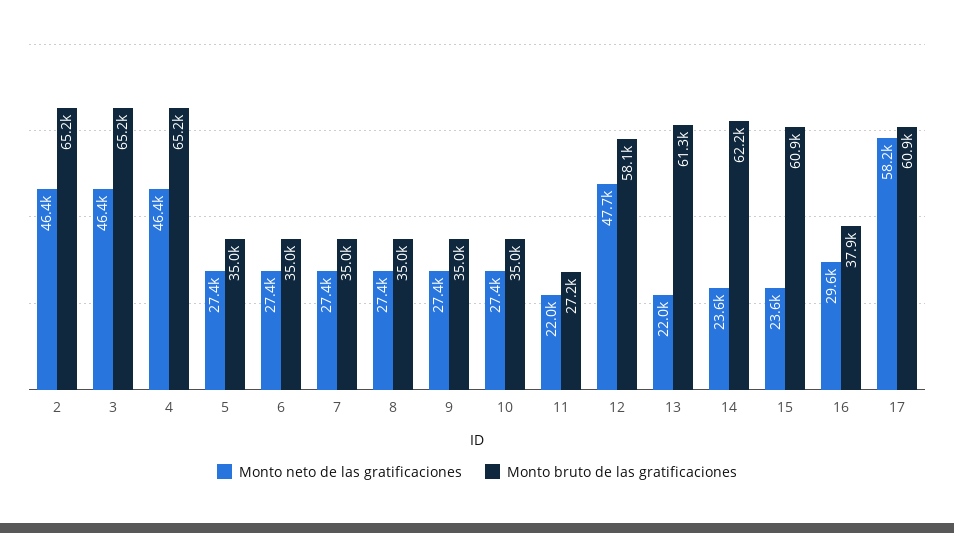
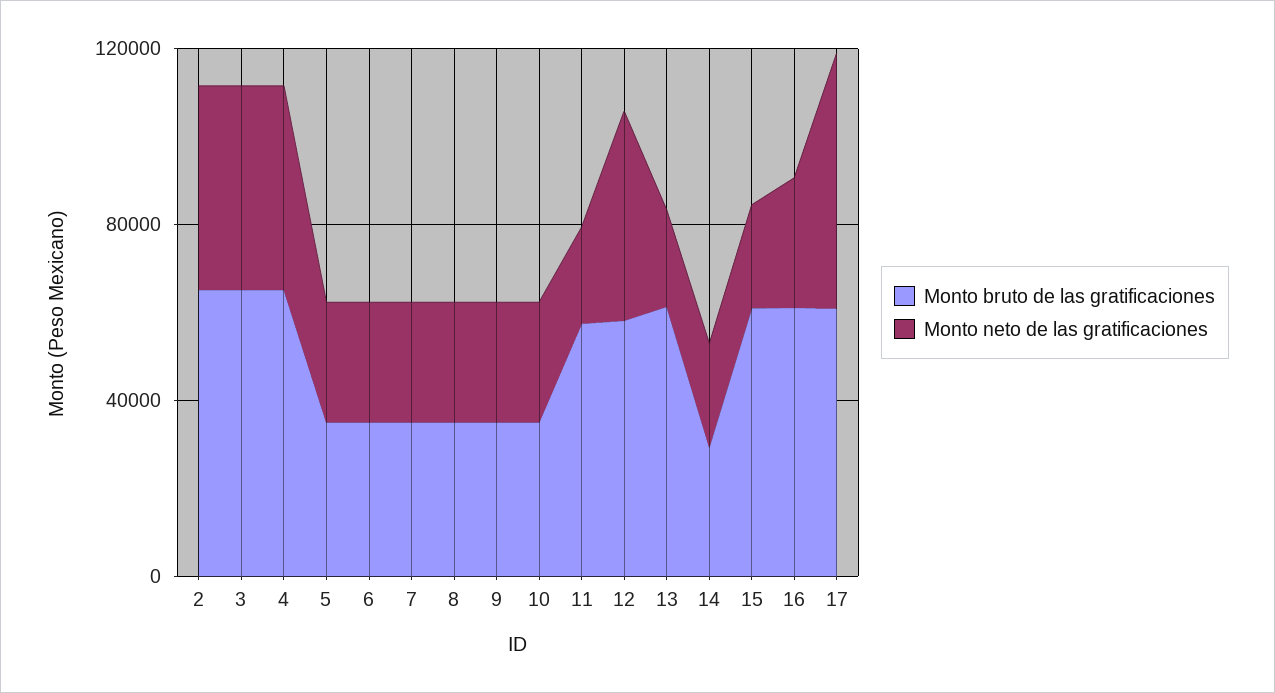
  {
    "Monto neto de las gratificaciones": {
      "2": 46400,
      "3": 46400,
      "4": 46400,
      "5": 27400,
      "6": 27400,
      "7": 27400,
      "8": 27400,
      "9": 27400,
      "10": 27400,
      "11": 22000,
      "12": 47700,
      "13": 22000,
      "14": 23600,
      "15": 23600,
      "16": 29600,
      "17": 58200
    },
    "Monto bruto de las gratificaciones": {
      "2": 65200,
      "3": 65200,
      "4": 65200,
      "5": 35000,
      "6": 35000,
      "7": 35000,
      "8": 35000,
      "9": 35000,
      "10": 35000,
-     "11": 27200,
+     "11": 60000,
      "12": 58100,
      "13": 61300,
-     "14": 62200,
+     "14": 30000,
      "15": 60900,
-     "16": 37900,
+     "16": 60000,
      "17": 60900
    }
  }

